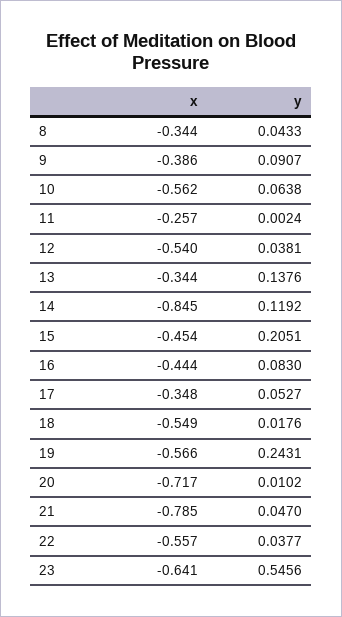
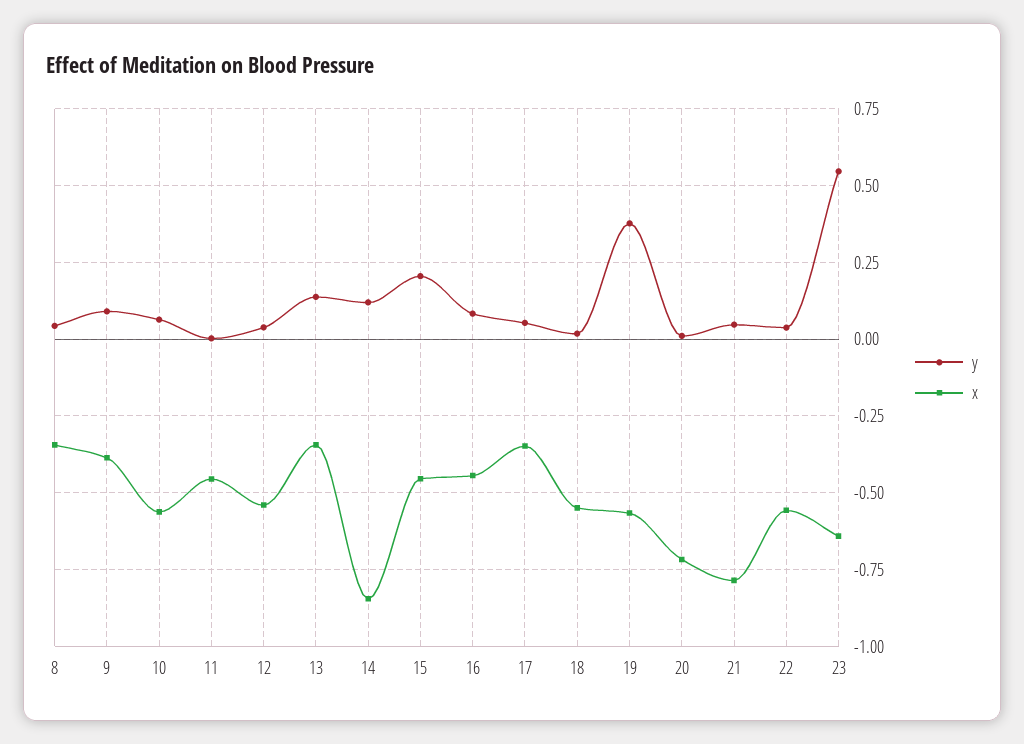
  {
    "x": {
      "8": -0.344,
      "9": -0.386,
      "10": -0.562,
-     "11": -0.257,
+     "11": -0.45,
      "12": -0.54,
      "13": -0.344,
      "14": -0.845,
      "15": -0.454,
      "16": -0.444,
      "17": -0.348,
      "18": -0.549,
      "19": -0.566,
      "20": -0.717,
      "21": -0.785,
      "22": -0.557,
      "23": -0.641
    },
    "y": {
      "8": 0.0433,
      "9": 0.0907,
      "10": 0.0638,
      "11": 0.0024,
      "12": 0.0381,
      "13": 0.1376,
      "14": 0.1192,
      "15": 0.2051,
      "16": 0.083,
      "17": 0.0527,
      "18": 0.0176,
-     "19": 0.2431,
+     "19": 0.375,
      "20": 0.0102,
      "21": 0.047,
      "22": 0.0377,
      "23": 0.5456
    }
  }

